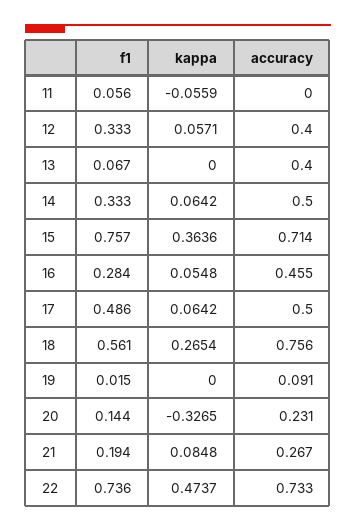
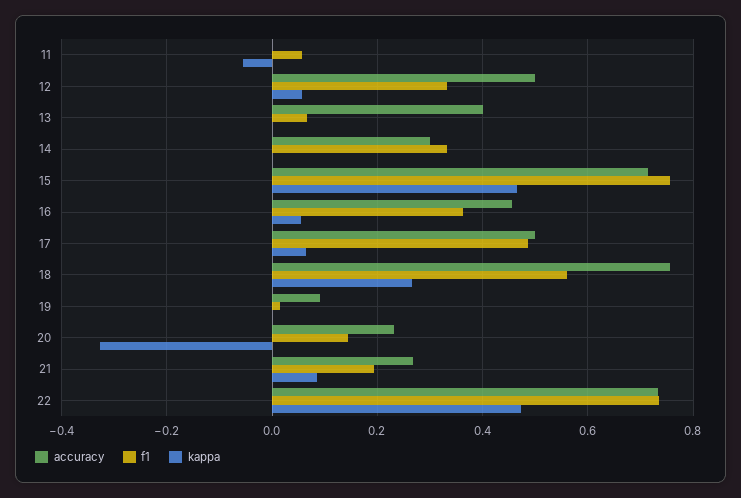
  {
    "f1": {
      "11": 0.056,
      "12": 0.333,
      "13": 0.067,
      "14": 0.333,
      "15": 0.757,
-     "16": 0.284,
+     "16": 0.36,
      "17": 0.486,
      "18": 0.561,
      "19": 0.015,
      "20": 0.144,
      "21": 0.194,
      "22": 0.736
    },
    "kappa": {
      "11": -0.0559,
      "12": 0.0571,
      "13": 0,
-     "14": 0.0642,
+     "14": 0,
-     "15": 0.3636,
+     "15": 0.46,
      "16": 0.0548,
      "17": 0.0642,
      "18": 0.2654,
      "19": 0,
      "20": -0.3265,
      "21": 0.0848,
      "22": 0.4737
    },
    "accuracy": {
      "11": 0,
-     "12": 0.4,
+     "12": 0.5,
      "13": 0.4,
-     "14": 0.5,
+     "14": 0.3,
      "15": 0.714,
      "16": 0.455,
      "17": 0.5,
      "18": 0.756,
      "19": 0.091,
      "20": 0.231,
      "21": 0.267,
      "22": 0.733
    }
  }

